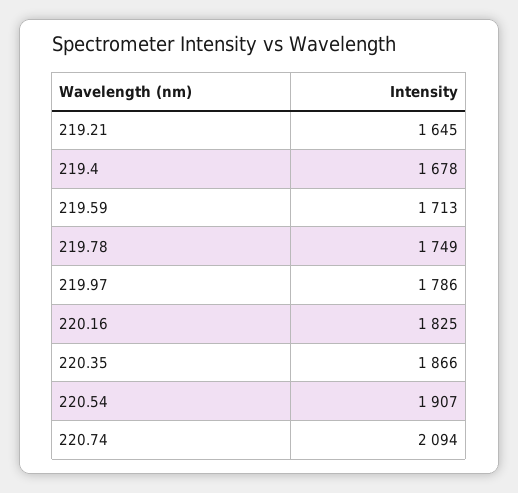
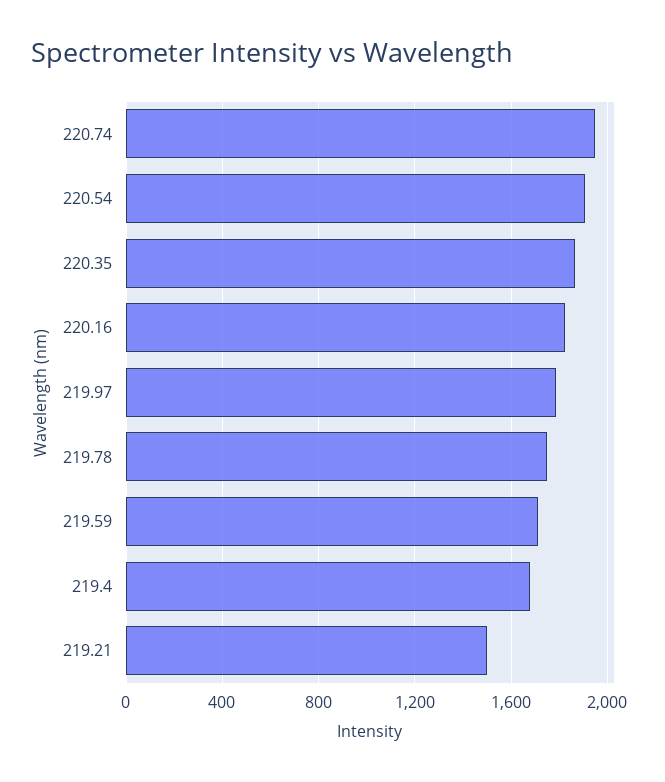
  {
-   "219.21": 1645,
+   "219.21": 1500,
    "219.4": 1678,
    "219.59": 1713,
    "219.78": 1749,
    "219.97": 1786,
    "220.16": 1825,
    "220.35": 1866,
    "220.54": 1907,
-   "220.74": 2094
+   "220.74": 1950
  }

